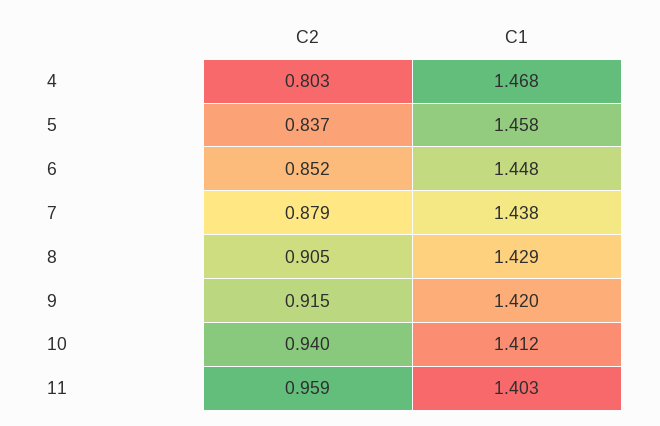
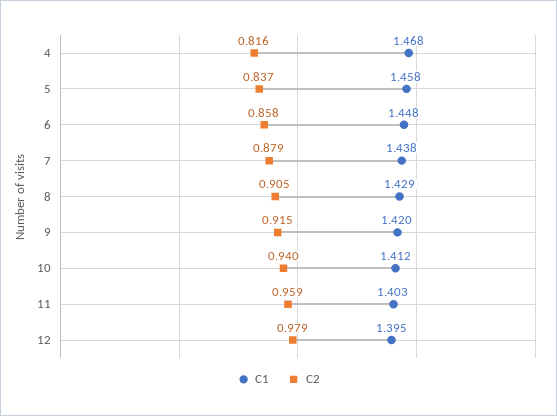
  {
    "C2": {
-     "4": 0.803,
+     "4": 0.816,
      "5": 0.837,
-     "6": 0.852,
+     "6": 0.858,
      "7": 0.879,
      "8": 0.905,
      "9": 0.915,
      "10": 0.94,
-     "11": 0.959
+     "11": 0.959,
+     "12": 0.979
    },
    "C1": {
      "4": 1.468,
      "5": 1.458,
      "6": 1.448,
      "7": 1.438,
      "8": 1.429,
      "9": 1.42,
      "10": 1.412,
-     "11": 1.403
+     "11": 1.403,
+     "12": 1.395
    }
  }

